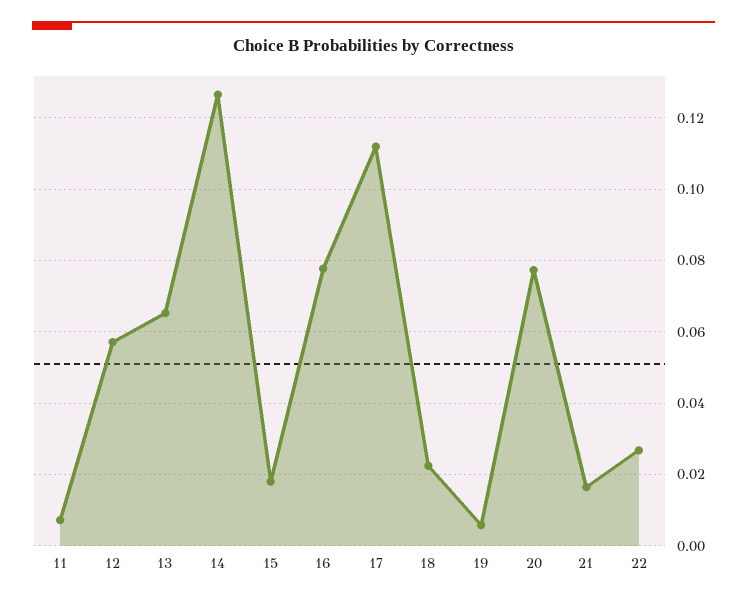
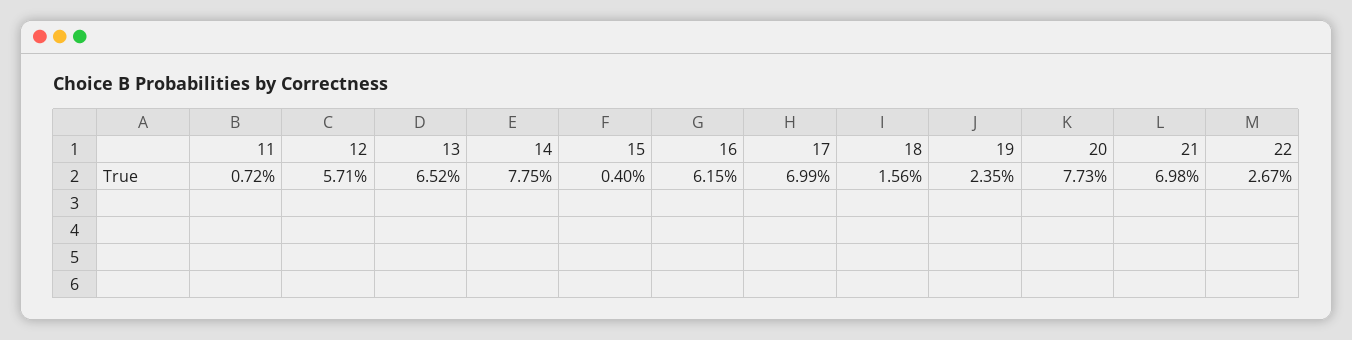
  {
    "11": 0.0072,
    "12": 0.0571,
    "13": 0.0652,
-   "14": 0.126,
+   "14": 0.0775,
-   "15": 0.018,
+   "15": 0.004,
-   "16": 0.078,
+   "16": 0.0615,
-   "17": 0.112,
+   "17": 0.0699,
-   "18": 0.022,
+   "18": 0.0156,
-   "19": 0.006,
+   "19": 0.0235,
    "20": 0.0773,
-   "21": 0.016,
+   "21": 0.0698,
    "22": 0.0267
  }

